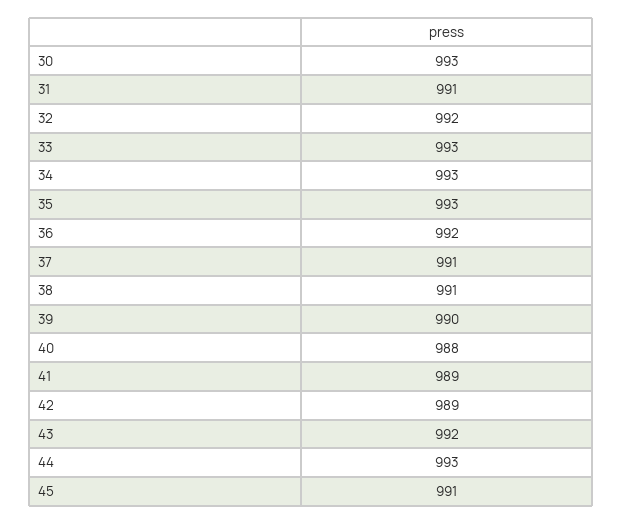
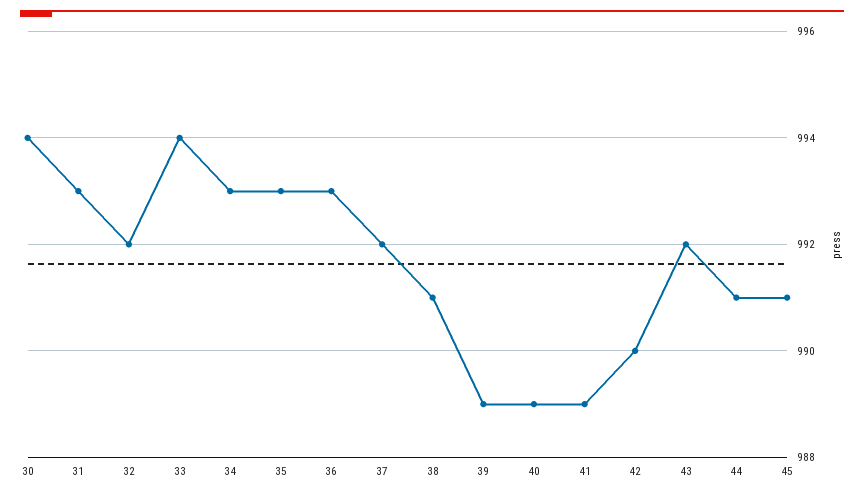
  {
-   "30": 993,
+   "30": 994,
-   "31": 991,
+   "31": 993,
    "32": 992,
-   "33": 993,
+   "33": 994,
    "34": 993,
    "35": 993,
-   "36": 992,
+   "36": 993,
-   "37": 991,
+   "37": 992,
    "38": 991,
-   "39": 990,
+   "39": 989,
-   "40": 988,
+   "40": 989,
    "41": 989,
-   "42": 989,
+   "42": 990,
    "43": 992,
-   "44": 993,
+   "44": 991,
    "45": 991
  }

